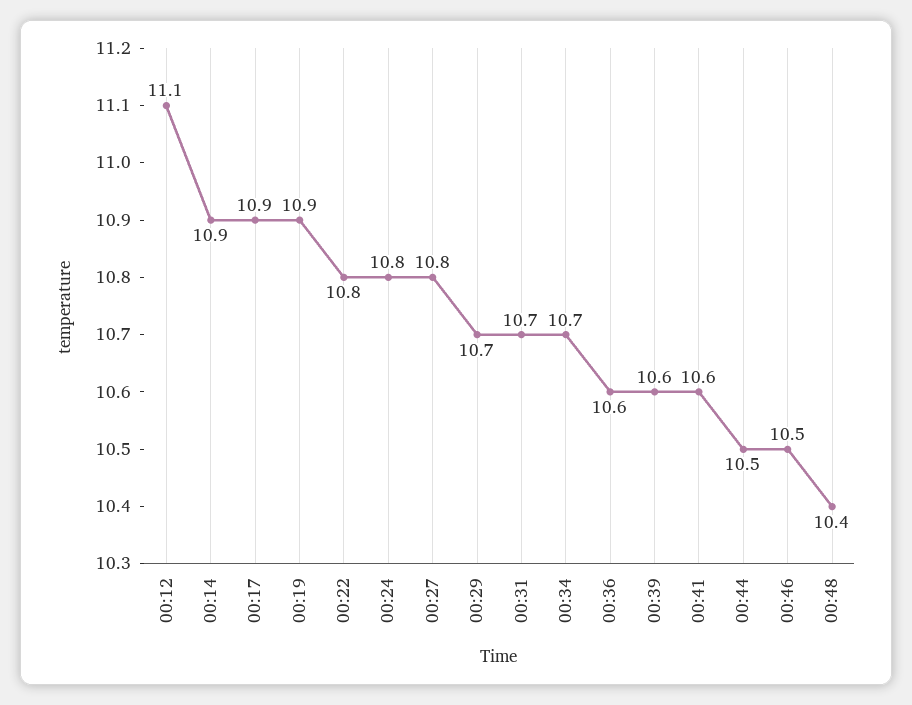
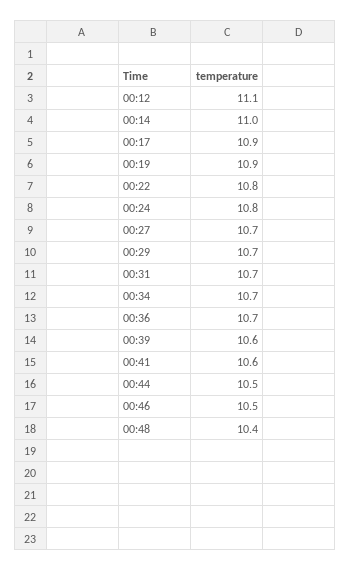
  {
    "00:12": 11.1,
-   "00:14": 10.9,
+   "00:14": 11,
    "00:17": 10.9,
    "00:19": 10.9,
    "00:22": 10.8,
    "00:24": 10.8,
-   "00:27": 10.8,
+   "00:27": 10.7,
    "00:29": 10.7,
    "00:31": 10.7,
    "00:34": 10.7,
-   "00:36": 10.6,
+   "00:36": 10.7,
    "00:39": 10.6,
    "00:41": 10.6,
    "00:44": 10.5,
    "00:46": 10.5,
    "00:48": 10.4
  }

